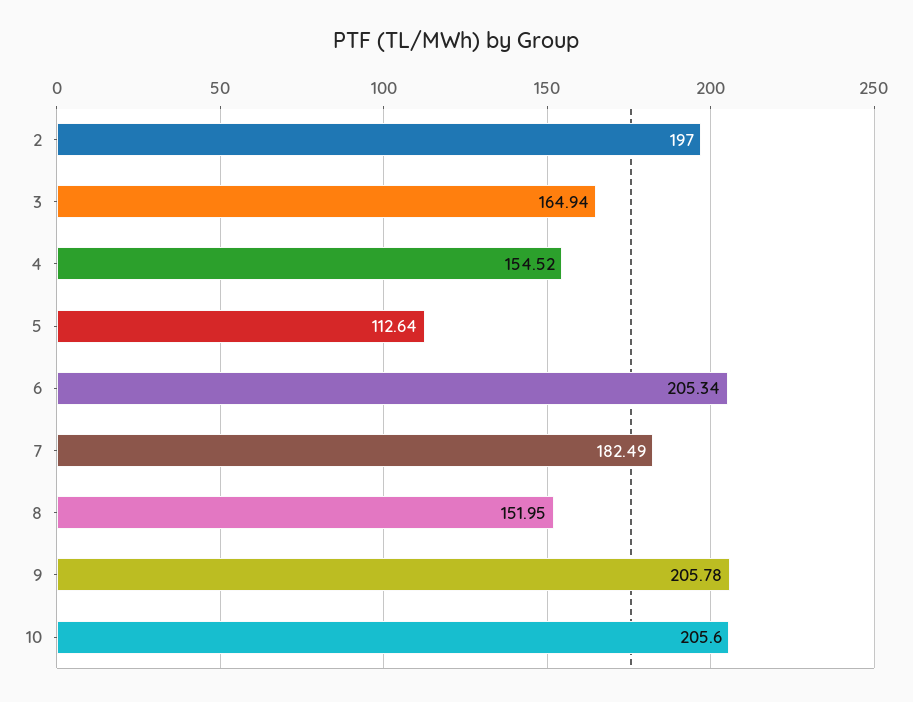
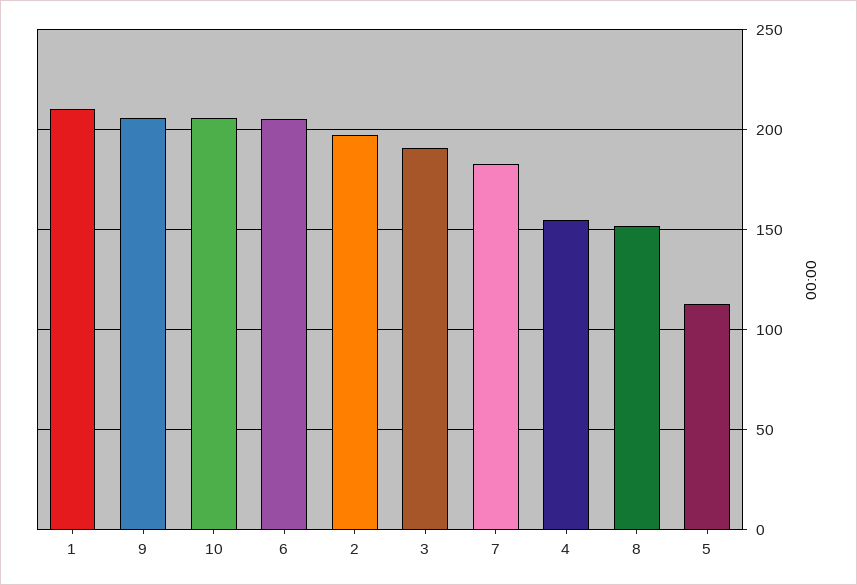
  {
    "2": 197,
-   "3": 164.94,
+   "3": 190,
    "4": 154.52,
    "5": 112.64,
    "6": 205.34,
    "7": 182.49,
    "8": 151.95,
    "9": 205.78,
-   "10": 205.6
+   "10": 205.6,
+   "1": 210
  }

